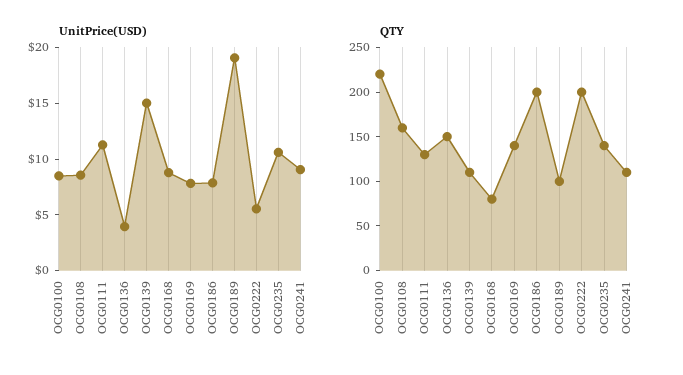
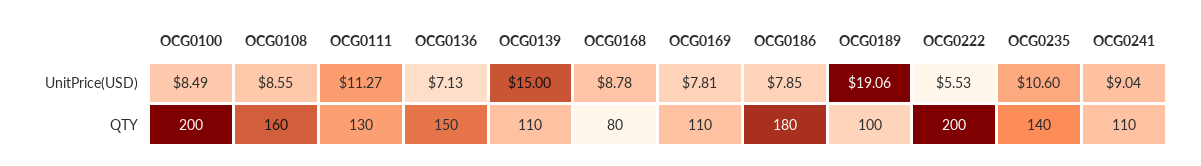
  {
    "UnitPrice(USD)": {
      "OCG0100": 8.49,
      "OCG0108": 8.55,
      "OCG0111": 11.27,
-     "OCG0136": 4,
+     "OCG0136": 7.13,
      "OCG0139": 15,
      "OCG0168": 8.78,
      "OCG0169": 7.81,
      "OCG0186": 7.85,
      "OCG0189": 19.06,
      "OCG0222": 5.53,
      "OCG0235": 10.6,
      "OCG0241": 9.04
    },
    "QTY": {
-     "OCG0100": 220,
+     "OCG0100": 200,
      "OCG0108": 160,
      "OCG0111": 130,
      "OCG0136": 150,
      "OCG0139": 110,
      "OCG0168": 80,
-     "OCG0169": 140,
+     "OCG0169": 110,
-     "OCG0186": 200,
+     "OCG0186": 180,
      "OCG0189": 100,
      "OCG0222": 200,
      "OCG0235": 140,
      "OCG0241": 110
    }
  }

